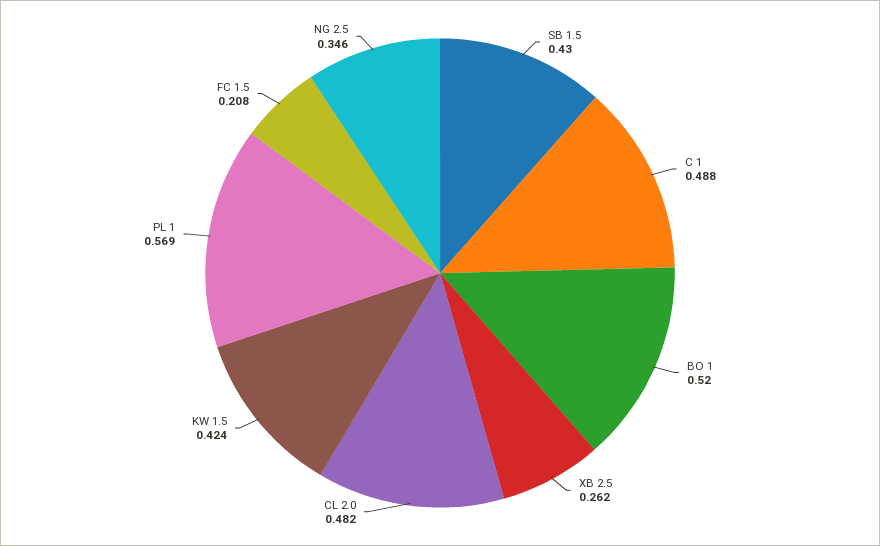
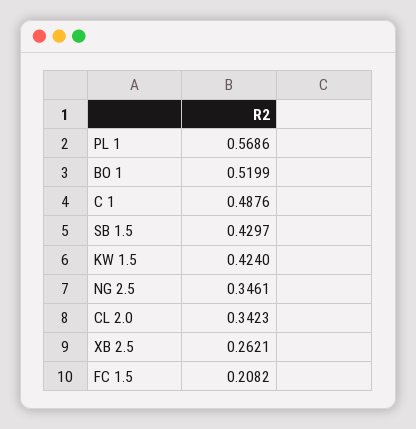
  {
    "SB 1.5": 0.4297,
    "C 1": 0.4876,
    "BO 1": 0.5199,
    "XB 2.5": 0.2621,
-   "CL 2.0": 0.482,
+   "CL 2.0": 0.3423,
    "KW 1.5": 0.424,
    "PL 1": 0.5686,
    "FC 1.5": 0.2082,
    "NG 2.5": 0.3461
  }

